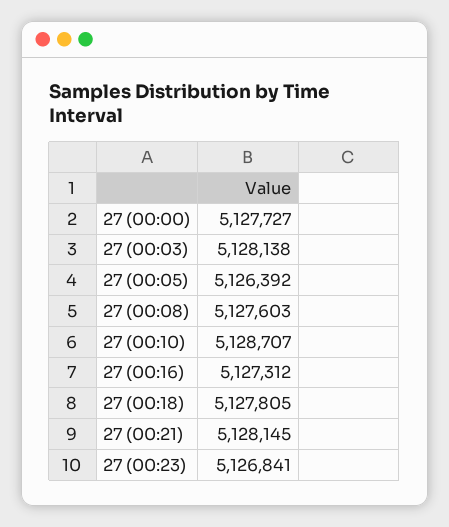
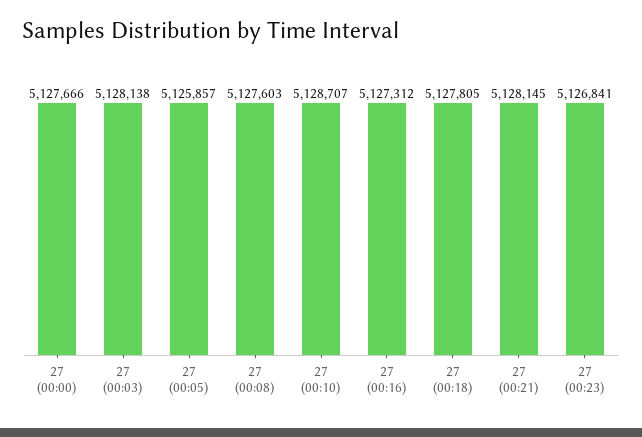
  {
-   "27 (00:00)": 5127727,
+   "27 (00:00)": 5127666,
    "27 (00:03)": 5128138,
-   "27 (00:05)": 5126392,
+   "27 (00:05)": 5125857,
    "27 (00:08)": 5127603,
    "27 (00:10)": 5128707,
    "27 (00:16)": 5127312,
    "27 (00:18)": 5127805,
    "27 (00:21)": 5128145,
    "27 (00:23)": 5126841
  }

